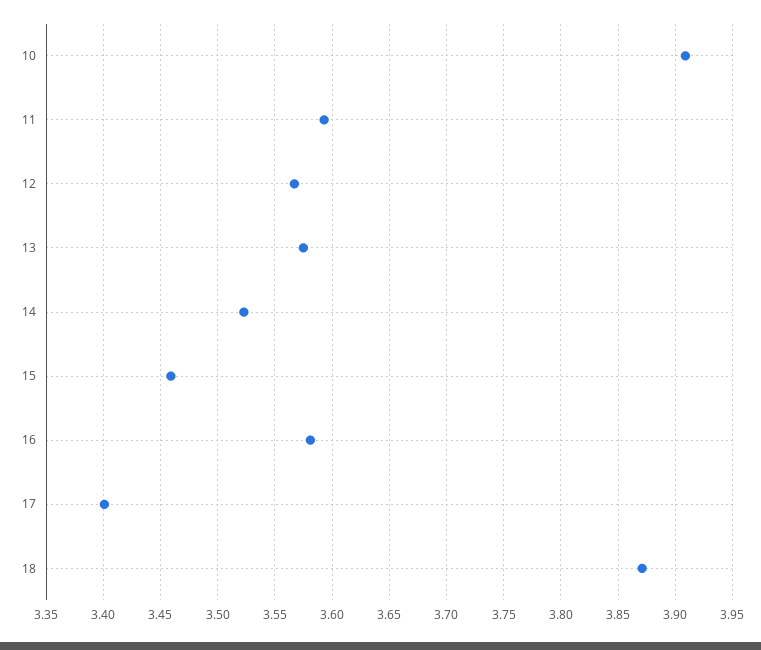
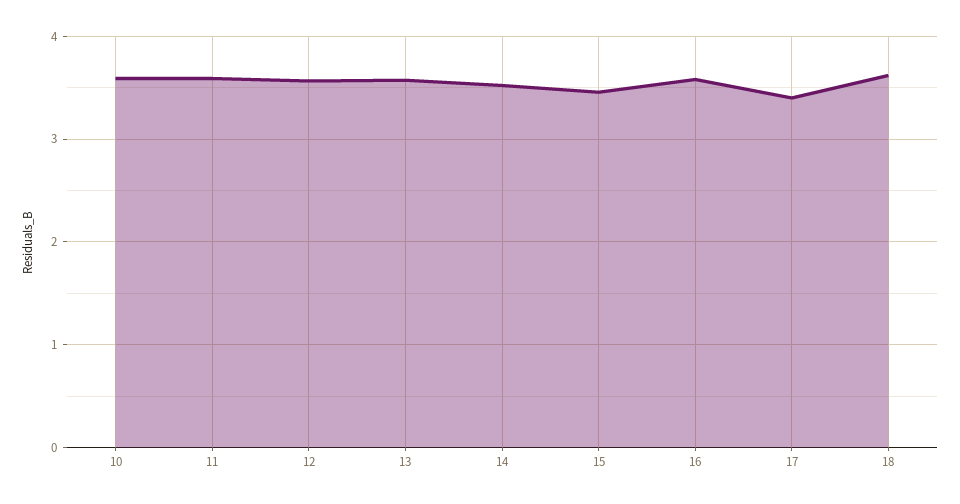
  {
-   "10": 3.91,
+   "10": 3.6,
    "11": 3.59,
    "12": 3.57,
    "13": 3.58,
    "14": 3.52,
    "15": 3.46,
    "16": 3.58,
    "17": 3.4,
-   "18": 3.87
+   "18": 3.6
  }

